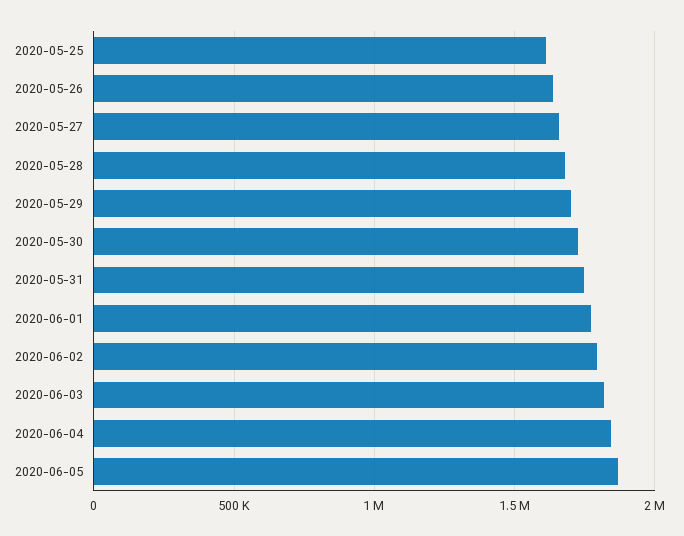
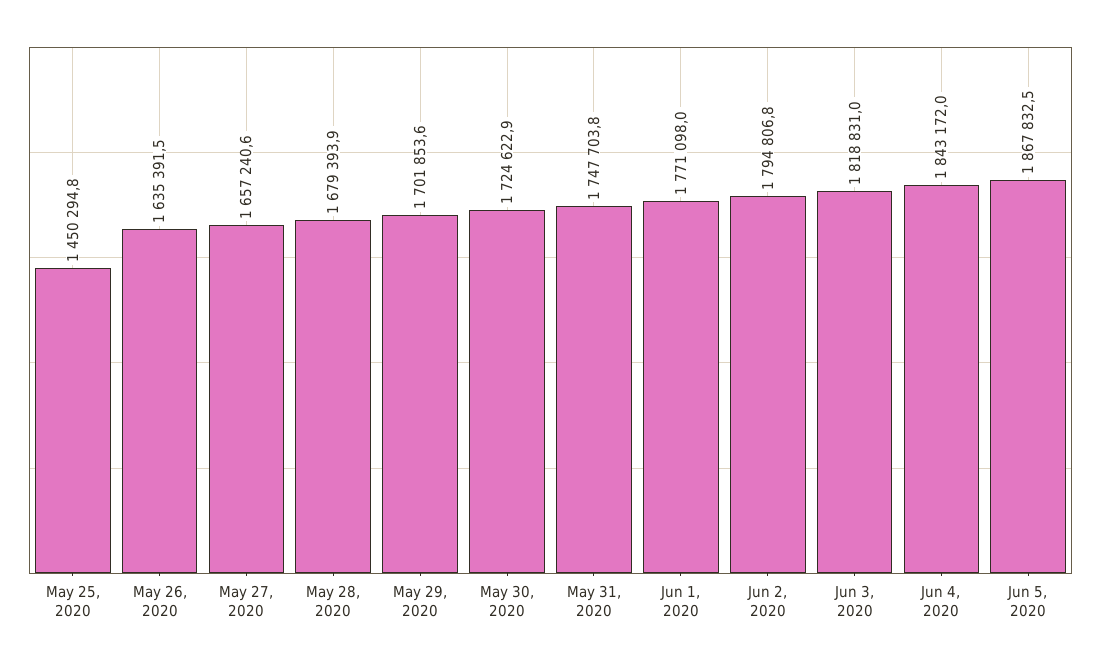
  {
-   "2020-05-25": 1600000,
+   "2020-05-25": 1450294.8,
    "2020-05-26": 1635391.5,
    "2020-05-27": 1657240.6,
    "2020-05-28": 1679393.9,
    "2020-05-29": 1701853.6,
    "2020-05-30": 1724622.9,
    "2020-05-31": 1747703.8,
    "2020-06-01": 1771098,
    "2020-06-02": 1794806.8,
    "2020-06-03": 1818831,
    "2020-06-04": 1843172,
    "2020-06-05": 1867832.5
  }

